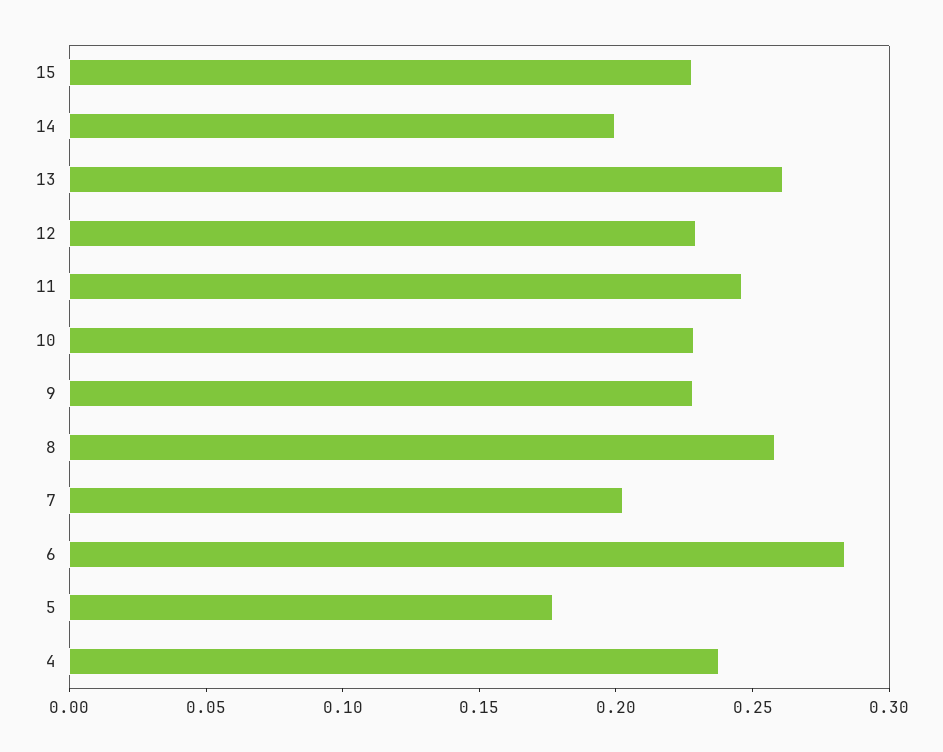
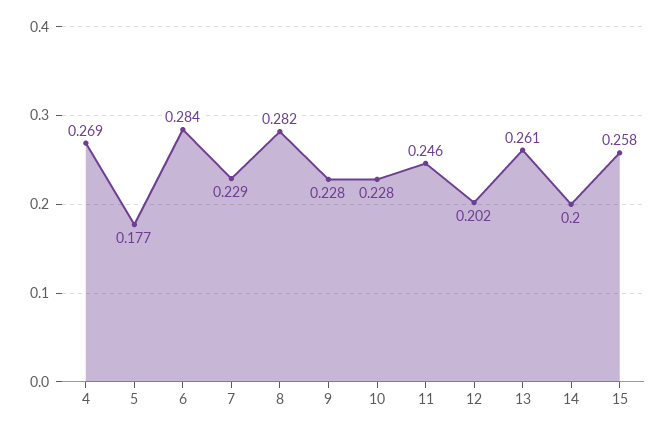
  {
-   "15": 0.23,
+   "15": 0.258,
    "14": 0.2,
    "13": 0.261,
-   "12": 0.23,
+   "12": 0.202,
    "11": 0.246,
    "10": 0.228,
    "9": 0.228,
-   "8": 0.26,
+   "8": 0.282,
-   "7": 0.2,
+   "7": 0.229,
    "6": 0.284,
    "5": 0.177,
-   "4": 0.24
+   "4": 0.269
  }

